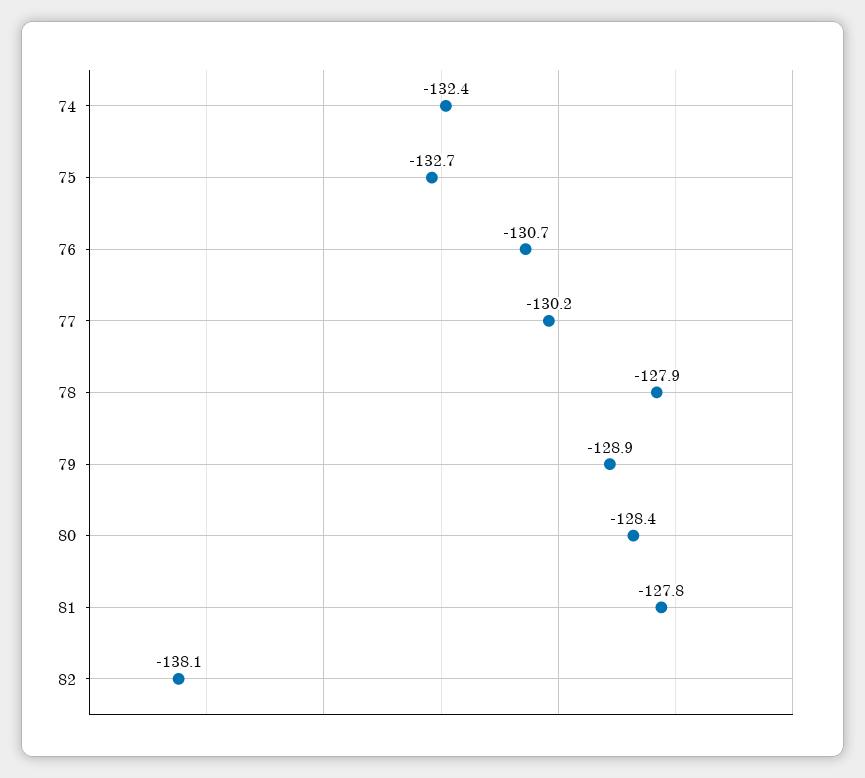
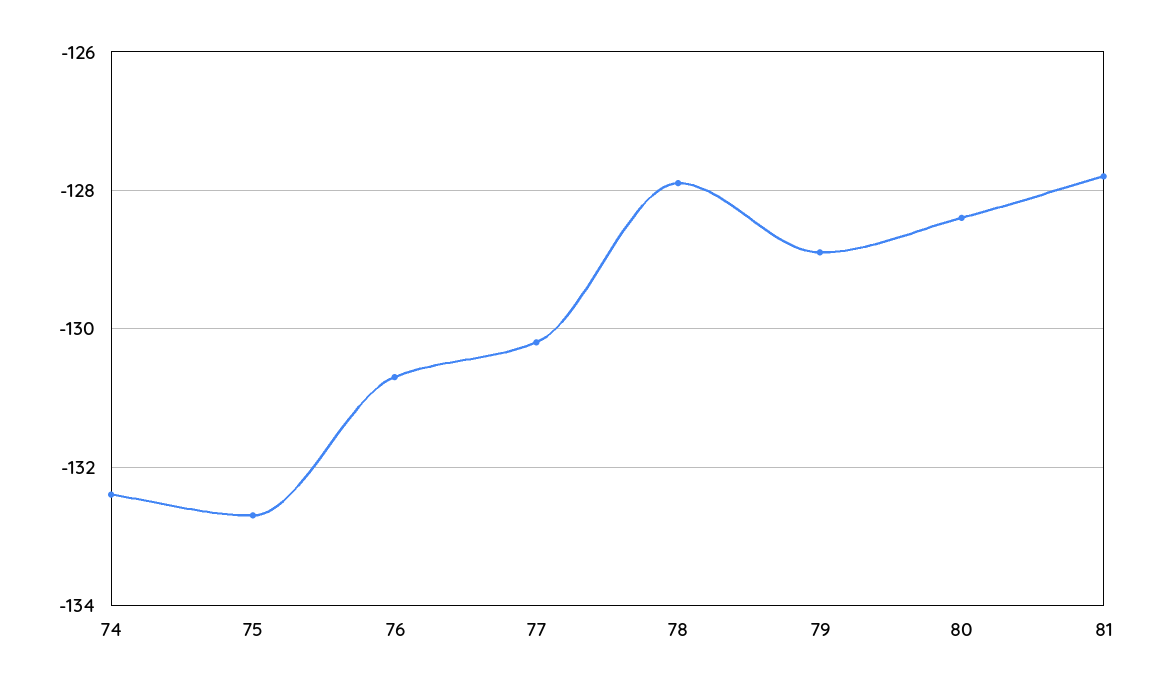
  {
    "74": -132.4,
    "75": -132.7,
    "76": -130.7,
    "77": -130.2,
    "78": -127.9,
    "79": -128.9,
    "80": -128.4,
-   "81": -127.8,
+   "81": -127.8
-   "82": -138.1
  }

